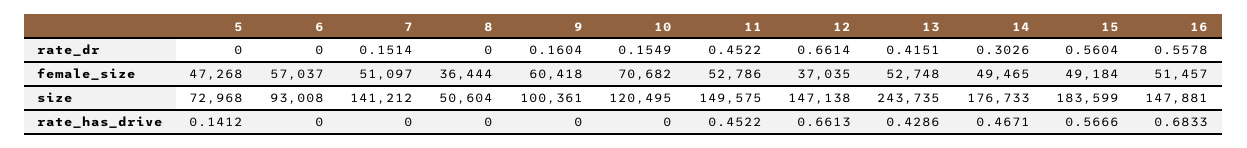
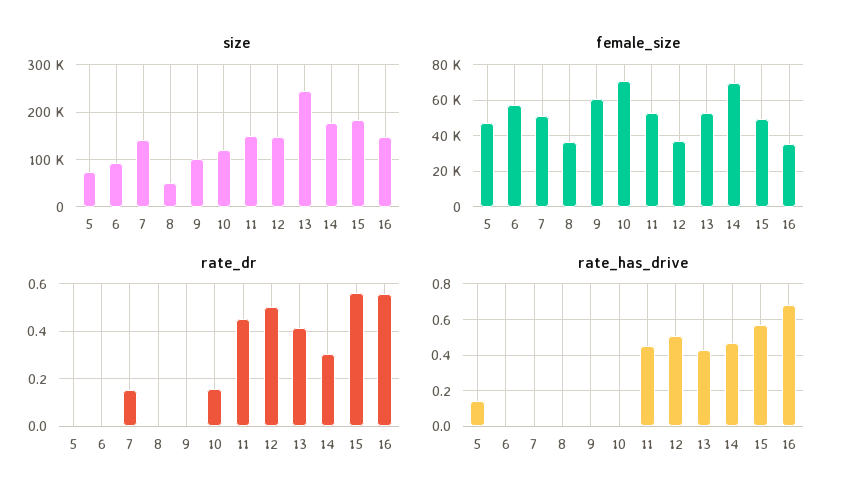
  {
    "rate_dr": {
      "5": 0,
      "6": 0,
      "7": 0.1514,
      "8": 0,
-     "9": 0.1604,
+     "9": 0,
      "10": 0.1549,
      "11": 0.4522,
-     "12": 0.6614,
+     "12": 0.5,
      "13": 0.4151,
      "14": 0.3026,
      "15": 0.5604,
      "16": 0.5578
    },
    "female_size": {
      "5": 47268,
      "6": 57037,
      "7": 51097,
      "8": 36444,
      "9": 60418,
      "10": 70682,
      "11": 52786,
      "12": 37035,
      "13": 52748,
-     "14": 49465,
+     "14": 70000,
      "15": 49184,
-     "16": 51457
+     "16": 35000
    },
    "size": {
      "5": 72968,
      "6": 93008,
      "7": 141212,
      "8": 50604,
      "9": 100361,
      "10": 120495,
      "11": 149575,
      "12": 147138,
      "13": 243735,
      "14": 176733,
      "15": 183599,
      "16": 147881
    },
    "rate_has_drive": {
      "5": 0.1412,
      "6": 0,
      "7": 0,
      "8": 0,
      "9": 0,
      "10": 0,
      "11": 0.4522,
-     "12": 0.6613,
+     "12": 0.5,
      "13": 0.4286,
      "14": 0.4671,
      "15": 0.5666,
      "16": 0.6833
    }
  }

